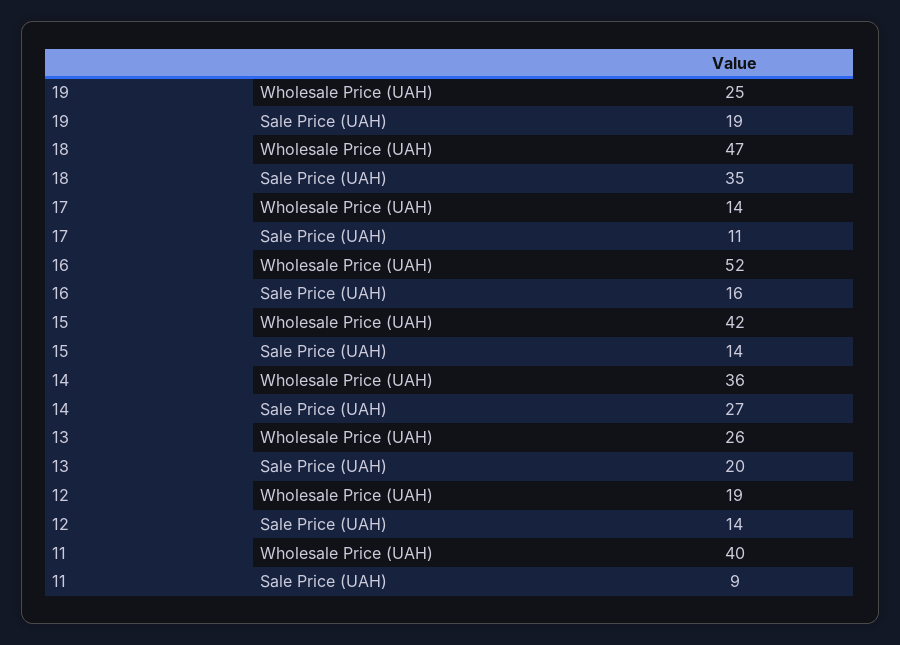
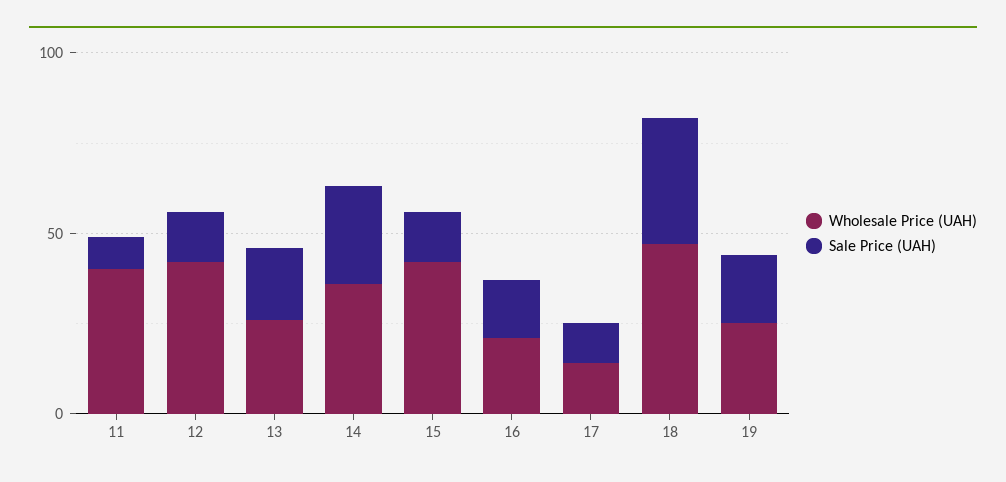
  {
    "Wholesale Price (UAH)": {
      "19": 25,
      "18": 47,
      "17": 14,
-     "16": 52,
+     "16": 20,
      "15": 42,
      "14": 36,
      "13": 26,
-     "12": 19,
+     "12": 40,
      "11": 40
    },
    "Sale Price (UAH)": {
      "19": 19,
      "18": 35,
      "17": 11,
      "16": 16,
      "15": 14,
      "14": 27,
      "13": 20,
      "12": 14,
      "11": 9
    }
  }

